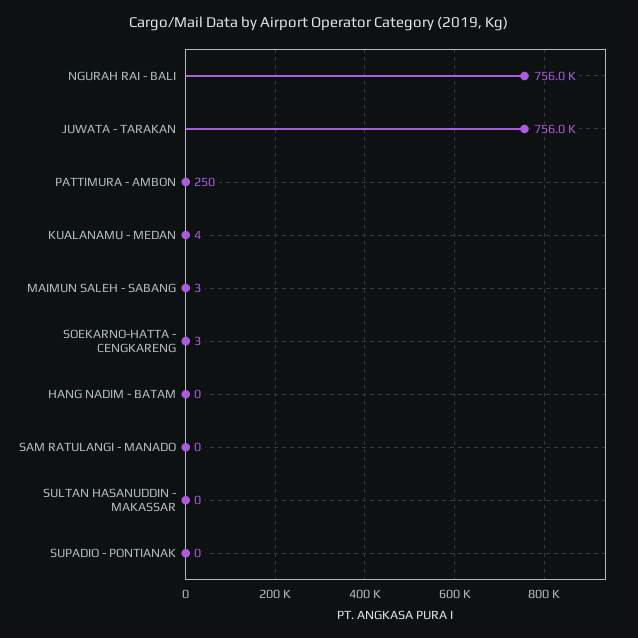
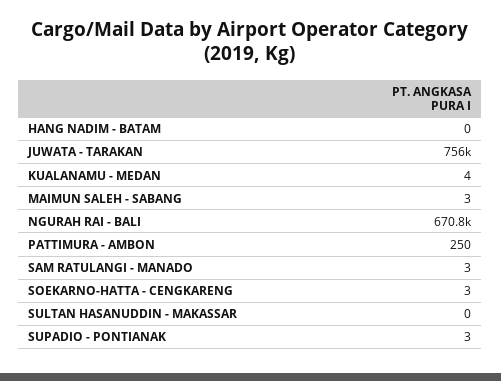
  {
-   "NGURAH RAI - BALI": 756000,
+   "NGURAH RAI - BALI": 670800,
    "JUWATA - TARAKAN": 756000,
    "PATTIMURA - AMBON": 250,
    "KUALANAMU - MEDAN": 4,
    "MAIMUN SALEH - SABANG": 3,
    "SOEKARNO-HATTA - CENGKARENG": 3,
    "HANG NADIM - BATAM": 0,
-   "SAM RATULANGI - MANADO": 0,
+   "SAM RATULANGI - MANADO": 3,
    "SULTAN HASANUDDIN - MAKASSAR": 0,
-   "SUPADIO - PONTIANAK": 0
+   "SUPADIO - PONTIANAK": 3
  }

